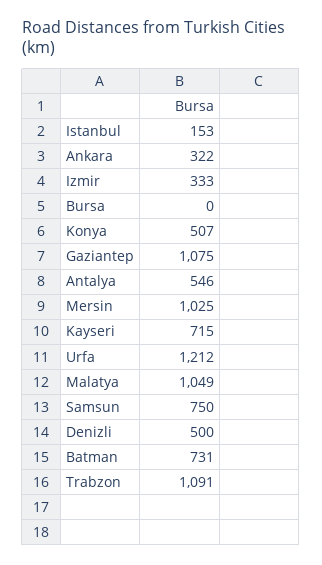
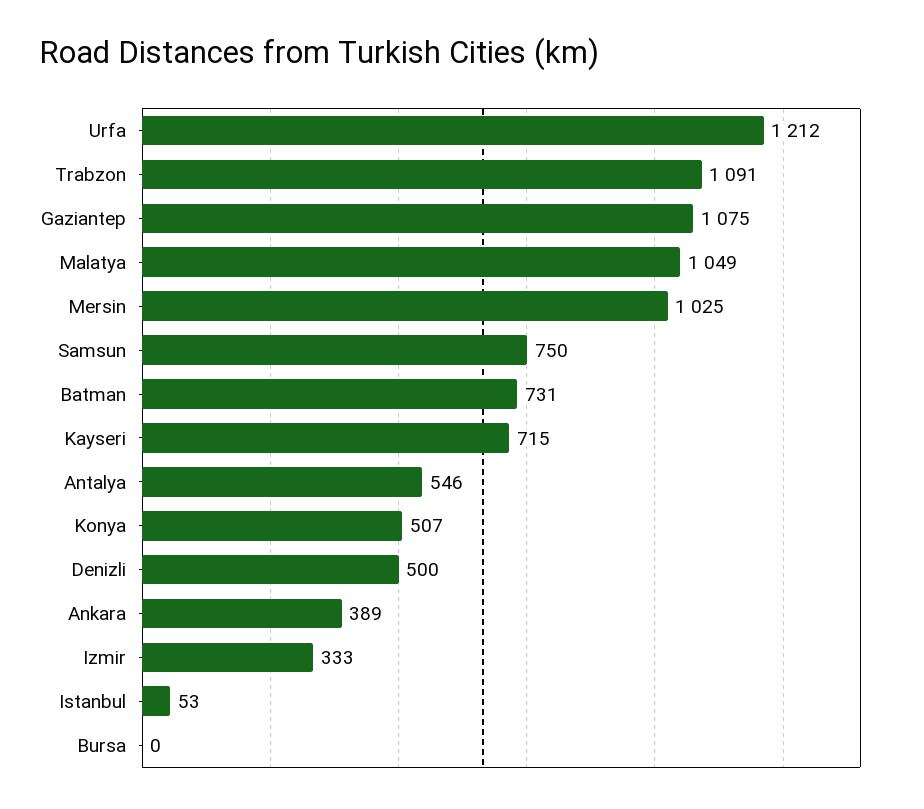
  {
-   "Istanbul": 153,
+   "Istanbul": 53,
-   "Ankara": 322,
+   "Ankara": 389,
    "Izmir": 333,
    "Bursa": 0,
    "Konya": 507,
    "Gaziantep": 1075,
    "Antalya": 546,
    "Mersin": 1025,
    "Kayseri": 715,
    "Urfa": 1212,
    "Malatya": 1049,
    "Samsun": 750,
    "Denizli": 500,
    "Batman": 731,
    "Trabzon": 1091
  }

